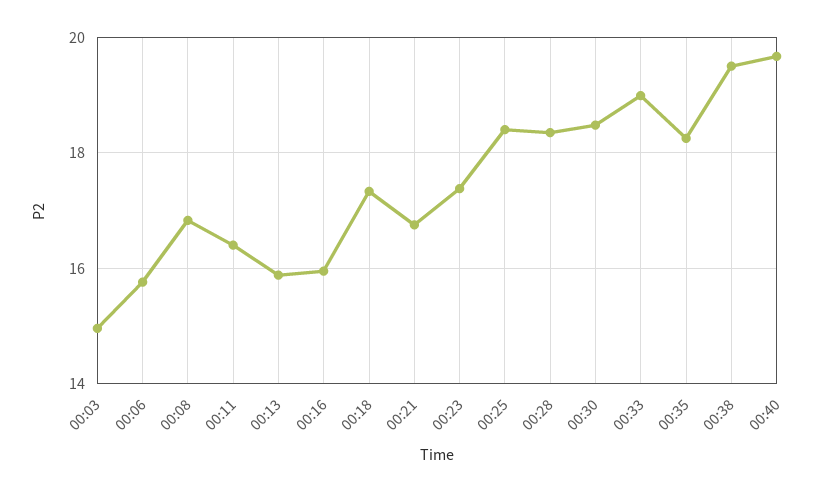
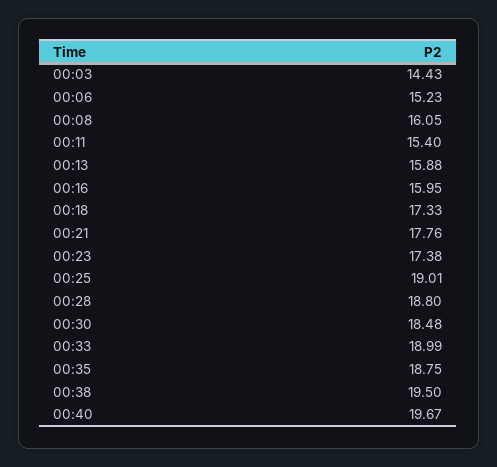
  {
-   "00:03": 15,
+   "00:03": 14.43,
-   "00:06": 15.8,
+   "00:06": 15.23,
-   "00:08": 16.8,
+   "00:08": 16.05,
-   "00:11": 16.4,
+   "00:11": 15.4,
    "00:13": 15.88,
    "00:16": 15.95,
    "00:18": 17.33,
-   "00:21": 16.8,
+   "00:21": 17.76,
    "00:23": 17.38,
-   "00:25": 18.4,
+   "00:25": 19.01,
-   "00:28": 18.4,
+   "00:28": 18.8,
    "00:30": 18.48,
    "00:33": 18.99,
-   "00:35": 18.2,
+   "00:35": 18.75,
    "00:38": 19.5,
    "00:40": 19.67
  }

